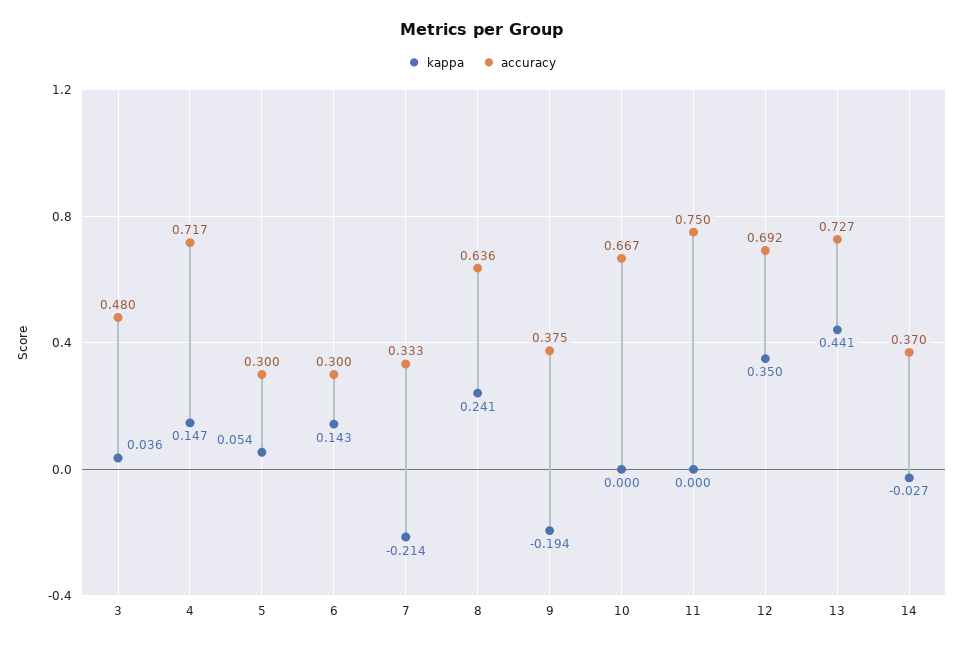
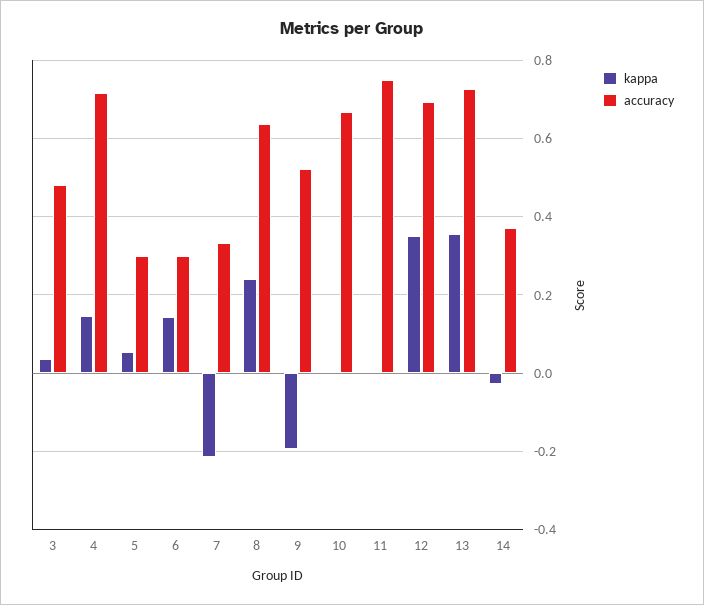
  {
    "kappa": {
      "3": 0.036,
      "4": 0.147,
      "5": 0.054,
      "6": 0.143,
      "7": -0.214,
      "8": 0.241,
      "9": -0.194,
      "10": 0,
      "11": 0,
      "12": 0.35,
-     "13": 0.441,
+     "13": 0.36,
      "14": -0.027
    },
    "accuracy": {
      "3": 0.48,
      "4": 0.717,
      "5": 0.3,
      "6": 0.3,
      "7": 0.333,
      "8": 0.636,
-     "9": 0.375,
+     "9": 0.52,
      "10": 0.667,
      "11": 0.75,
      "12": 0.692,
      "13": 0.727,
      "14": 0.37
    }
  }

